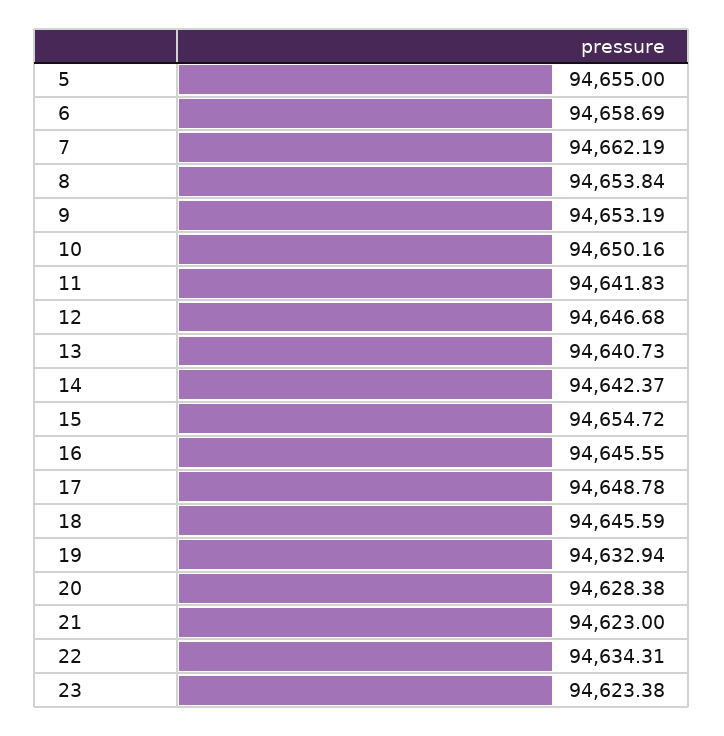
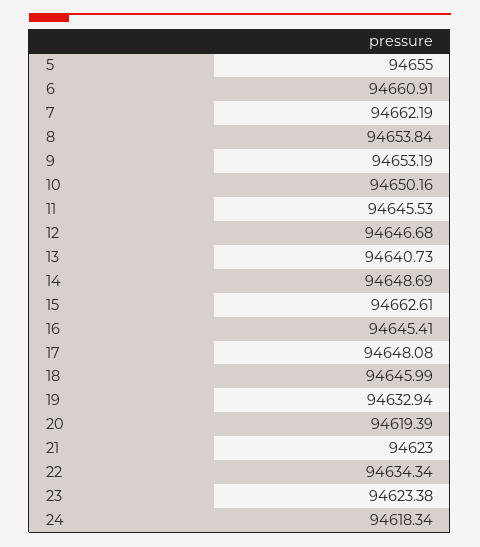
  {
    "5": 94655,
-   "6": 94658.69,
+   "6": 94660.91,
    "7": 94662.19,
    "8": 94653.84,
    "9": 94653.19,
    "10": 94650.16,
-   "11": 94641.83,
+   "11": 94645.53,
    "12": 94646.68,
    "13": 94640.73,
-   "14": 94642.37,
+   "14": 94648.69,
-   "15": 94654.72,
+   "15": 94662.61,
-   "16": 94645.55,
+   "16": 94645.41,
-   "17": 94648.78,
+   "17": 94648.08,
-   "18": 94645.59,
+   "18": 94645.99,
    "19": 94632.94,
-   "20": 94628.38,
+   "20": 94619.39,
    "21": 94623,
-   "22": 94634.31,
+   "22": 94634.34,
-   "23": 94623.38
+   "23": 94623.38,
+   "24": 94618.34
  }

